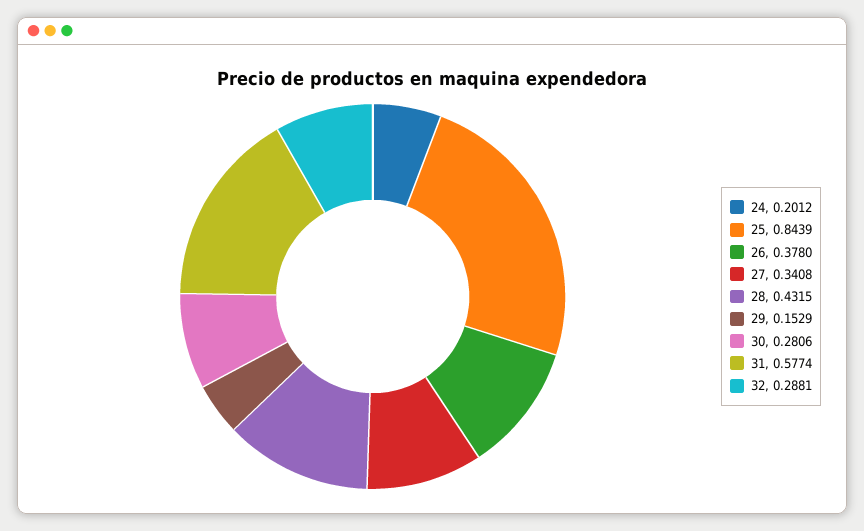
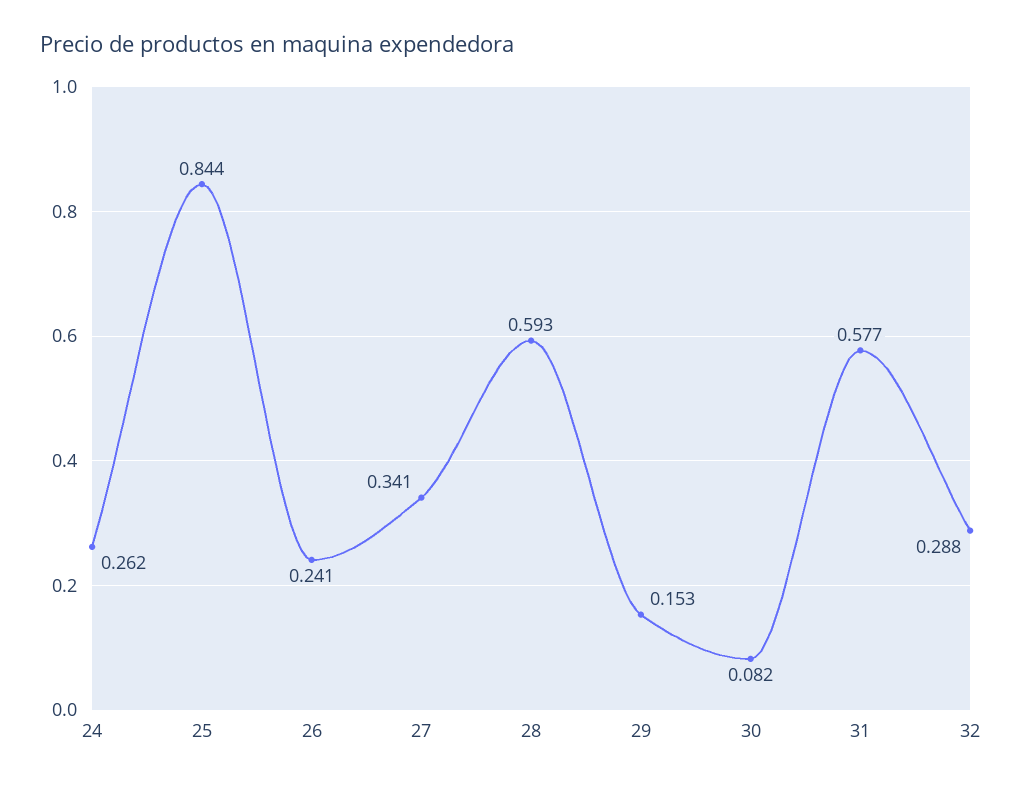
  {
-   "24": 0.2012,
+   "24": 0.262,
    "25": 0.8439,
-   "26": 0.378,
+   "26": 0.241,
    "27": 0.3408,
-   "28": 0.4315,
+   "28": 0.593,
    "29": 0.1529,
-   "30": 0.2806,
+   "30": 0.082,
    "31": 0.5774,
    "32": 0.2881
  }

